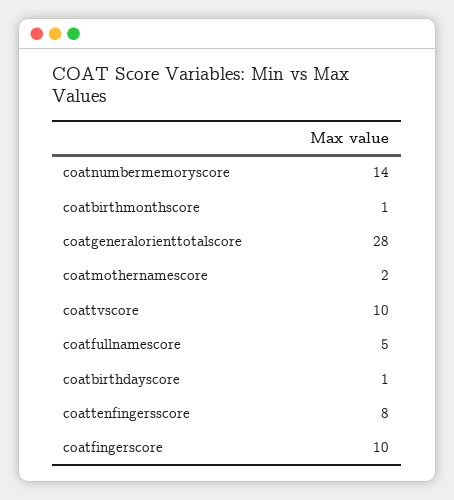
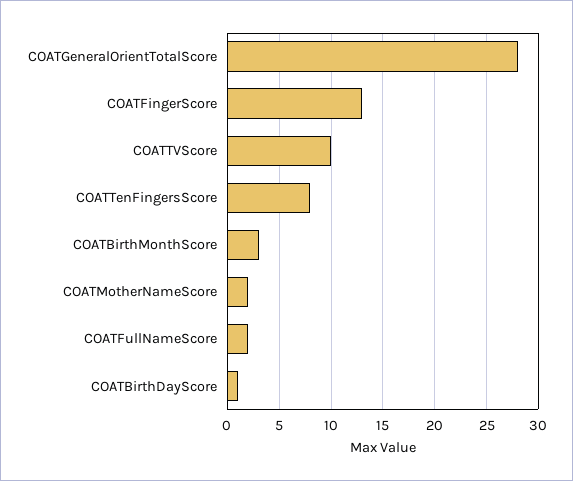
  {
-   "coatnumbermemoryscore": 14,
-   "coatbirthmonthscore": 1,
+   "coatbirthmonthscore": 3,
    "coatgeneralorienttotalscore": 28,
    "coatmothernamescore": 2,
    "coattvscore": 10,
-   "coatfullnamescore": 5,
+   "coatfullnamescore": 2,
    "coatbirthdayscore": 1,
    "coattenfingersscore": 8,
-   "coatfingerscore": 10
+   "coatfingerscore": 13
  }

